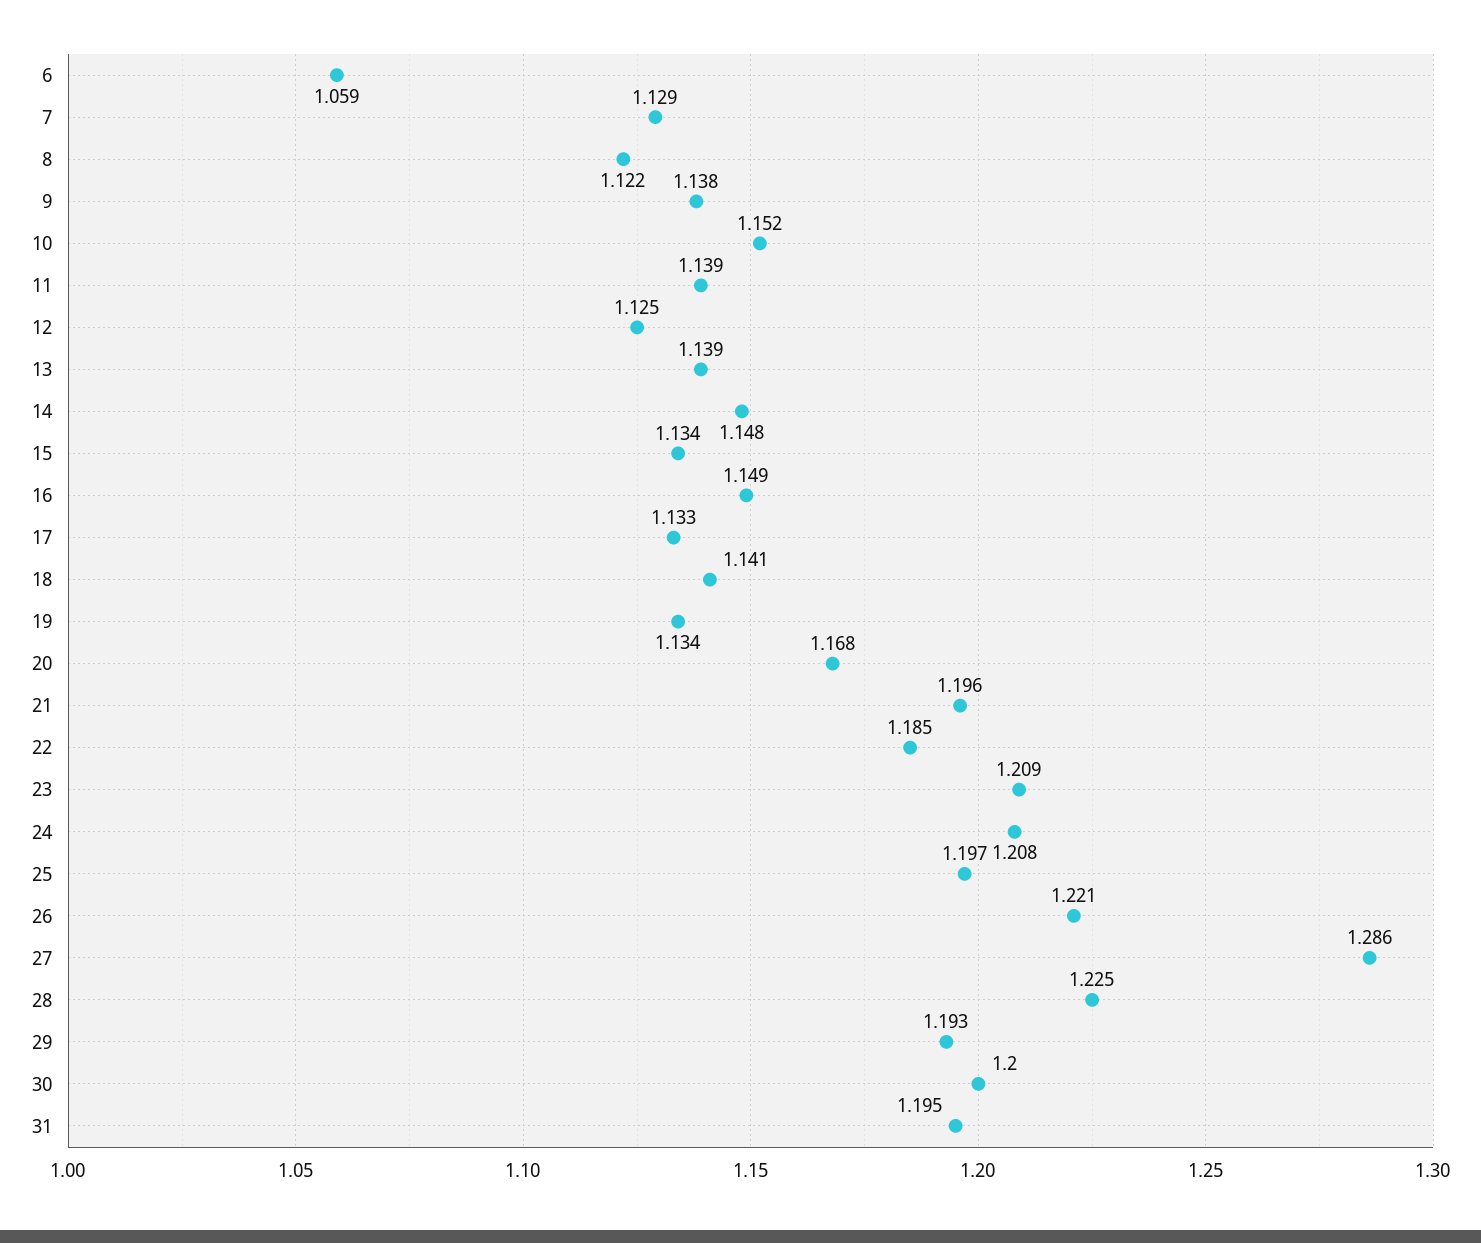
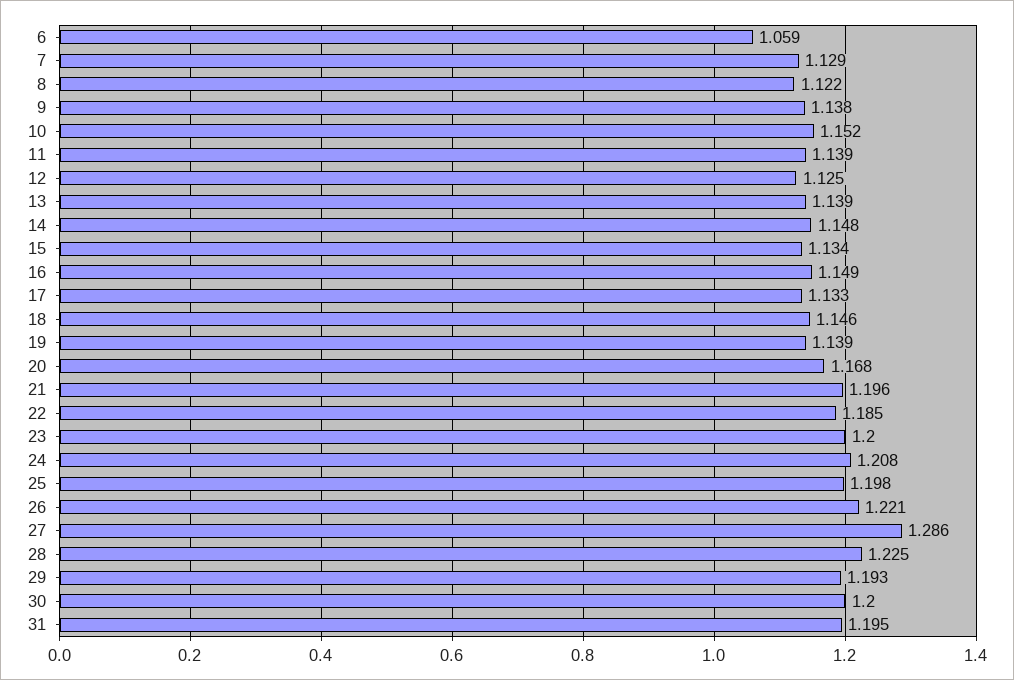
  {
    "6": 1.059,
    "7": 1.129,
    "8": 1.122,
    "9": 1.138,
    "10": 1.152,
    "11": 1.139,
    "12": 1.125,
    "13": 1.139,
    "14": 1.148,
    "15": 1.134,
    "16": 1.149,
    "17": 1.133,
-   "18": 1.141,
+   "18": 1.146,
-   "19": 1.134,
+   "19": 1.139,
    "20": 1.168,
    "21": 1.196,
    "22": 1.185,
-   "23": 1.209,
+   "23": 1.2,
    "24": 1.208,
-   "25": 1.197,
+   "25": 1.198,
    "26": 1.221,
    "27": 1.286,
    "28": 1.225,
    "29": 1.193,
    "30": 1.2,
    "31": 1.195
  }

